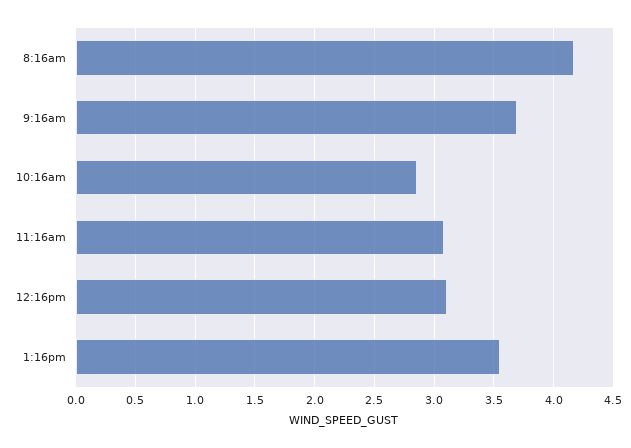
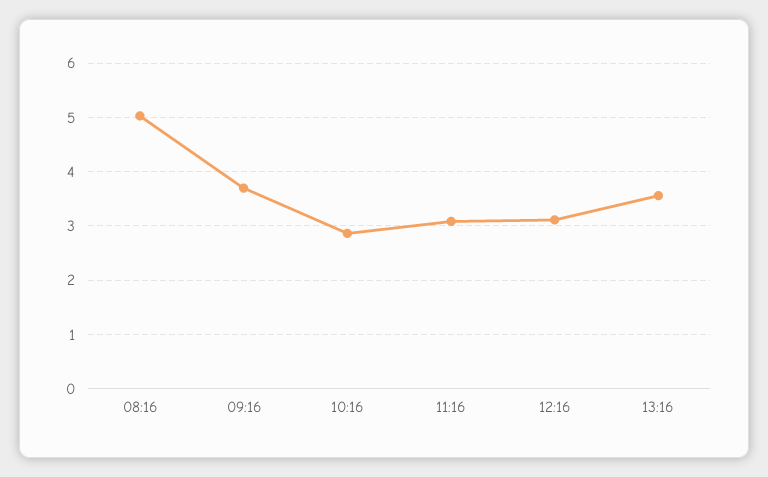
  {
-   "8:16am": 4.2,
+   "8:16am": 5,
    "9:16am": 3.7,
    "10:16am": 2.9,
    "11:16am": 3.1,
    "12:16pm": 3.1,
    "1:16pm": 3.6
  }

